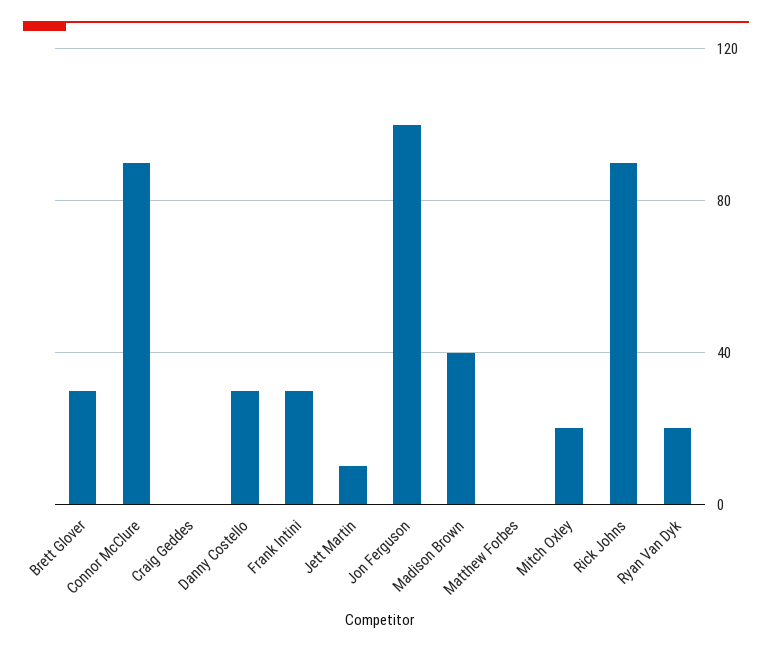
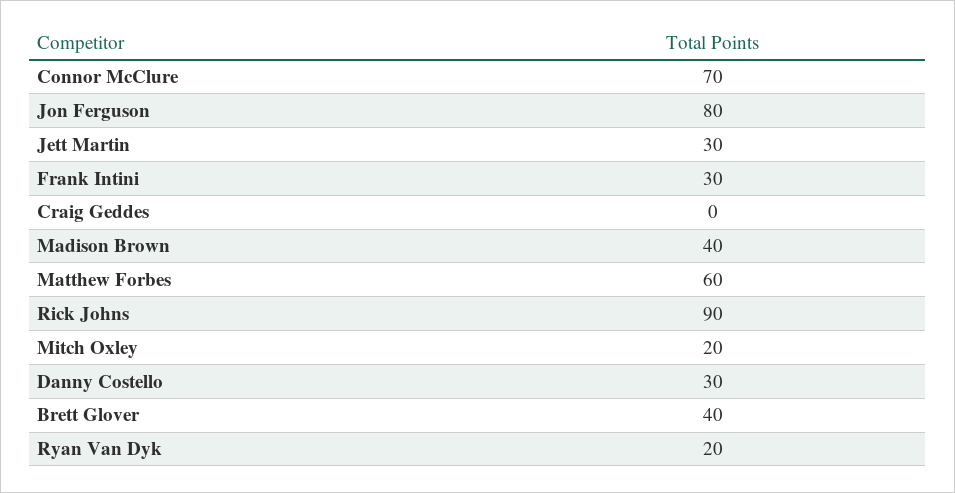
  {
-   "Brett Glover": 30,
+   "Brett Glover": 40,
-   "Connor McClure": 90,
+   "Connor McClure": 70,
    "Craig Geddes": 0,
    "Danny Costello": 30,
    "Frank Intini": 30,
-   "Jett Martin": 10,
+   "Jett Martin": 30,
-   "Jon Ferguson": 100,
+   "Jon Ferguson": 80,
    "Madison Brown": 40,
-   "Matthew Forbes": 0,
+   "Matthew Forbes": 60,
    "Mitch Oxley": 20,
    "Rick Johns": 90,
    "Ryan Van Dyk": 20
  }

